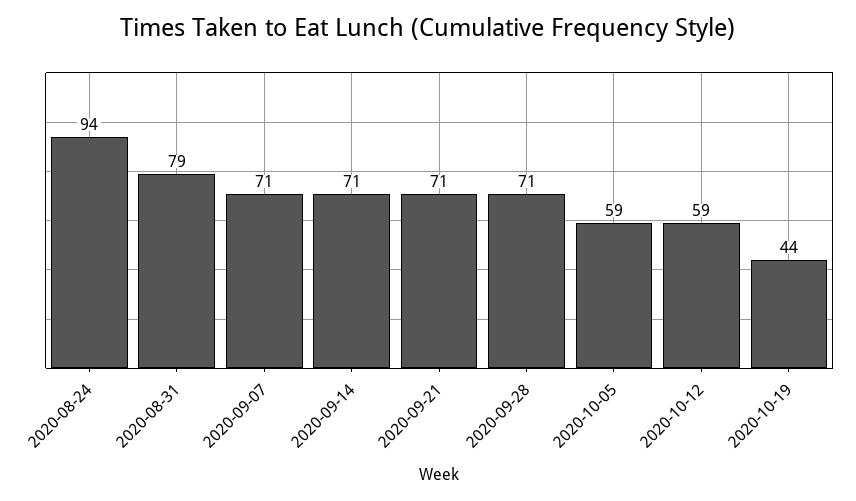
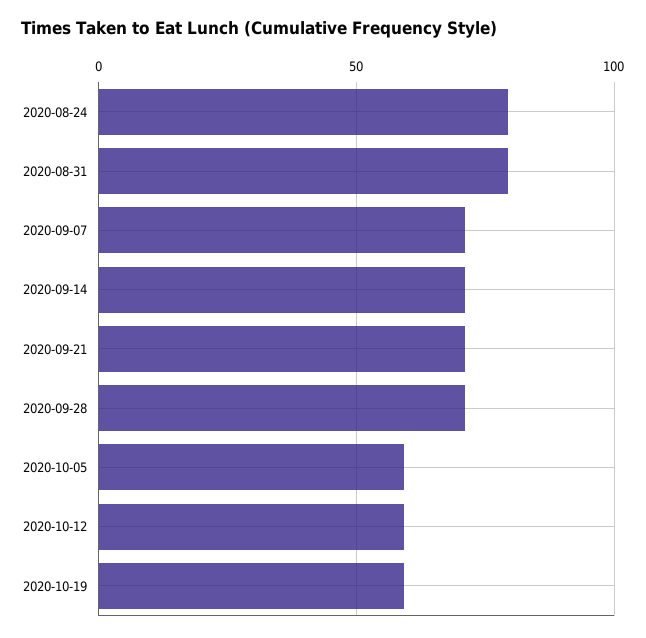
  {
-   "2020-08-24": 94,
+   "2020-08-24": 80,
    "2020-08-31": 79,
    "2020-09-07": 71,
    "2020-09-14": 71,
    "2020-09-21": 71,
    "2020-09-28": 71,
    "2020-10-05": 59,
    "2020-10-12": 59,
-   "2020-10-19": 44
+   "2020-10-19": 60
  }

